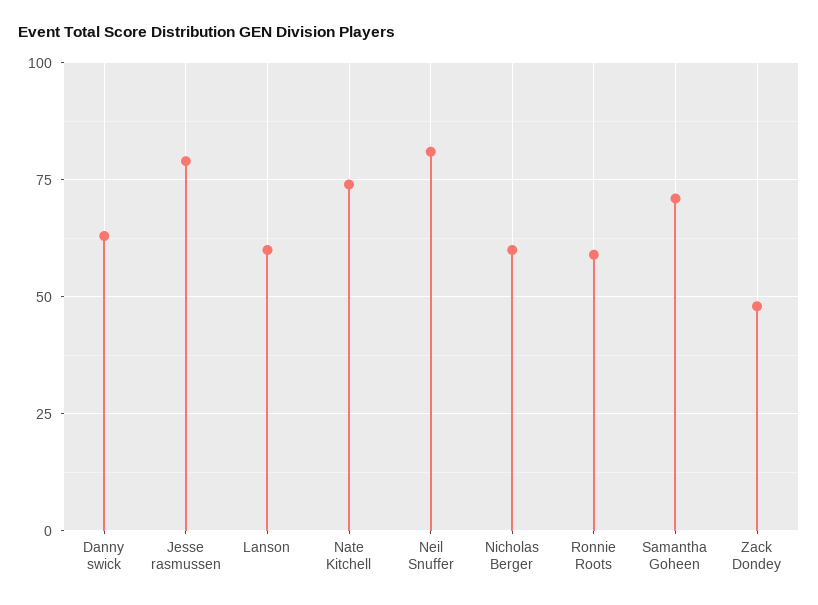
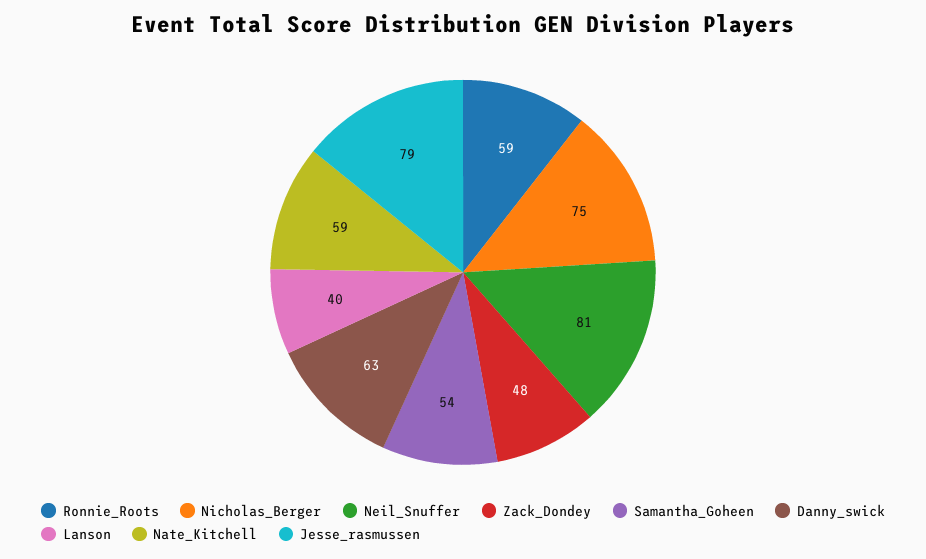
  {
    "Danny swick": 63,
    "Jesse rasmussen": 79,
-   "Lanson": 60,
+   "Lanson": 40,
-   "Nate Kitchell": 75,
+   "Nate Kitchell": 59,
    "Neil Snuffer": 81,
-   "Nicholas Berger": 60,
+   "Nicholas Berger": 75,
    "Ronnie Roots": 59,
-   "Samantha Goheen": 70,
+   "Samantha Goheen": 54,
    "Zack Dondey": 48
  }

